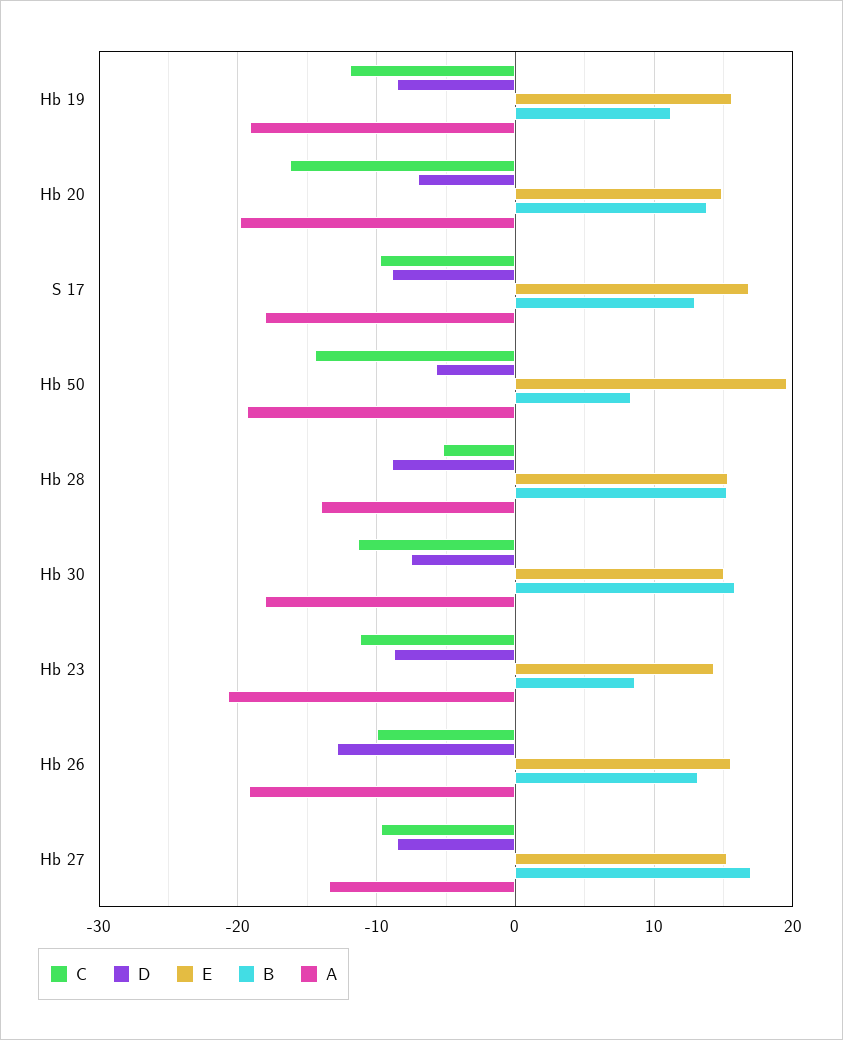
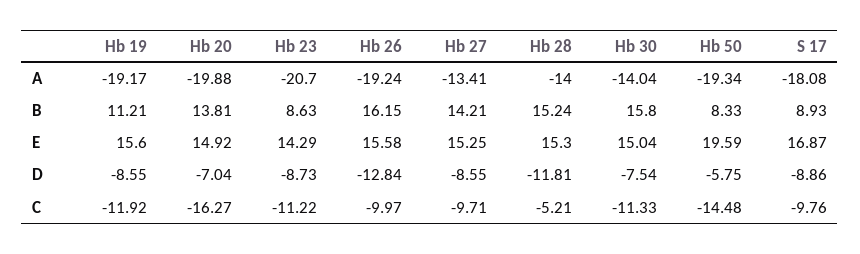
  {
    "C": {
      "Hb 19": -11.92,
      "Hb 20": -16.27,
      "S 17": -9.76,
      "Hb 50": -14.48,
      "Hb 28": -5.21,
      "Hb 30": -11.33,
      "Hb 23": -11.22,
      "Hb 26": -9.97,
      "Hb 27": -9.71
    },
    "D": {
      "Hb 19": -8.55,
      "Hb 20": -7.04,
      "S 17": -8.86,
      "Hb 50": -5.75,
-     "Hb 28": -9,
+     "Hb 28": -11.81,
      "Hb 30": -7.54,
      "Hb 23": -8.73,
      "Hb 26": -12.84,
      "Hb 27": -8.55
    },
    "E": {
      "Hb 19": 15.6,
      "Hb 20": 14.92,
      "S 17": 16.87,
      "Hb 50": 19.59,
      "Hb 28": 15.3,
      "Hb 30": 15.04,
      "Hb 23": 14.29,
      "Hb 26": 15.58,
      "Hb 27": 15.25
    },
    "B": {
      "Hb 19": 11.21,
      "Hb 20": 13.81,
-     "S 17": 13,
+     "S 17": 8.93,
      "Hb 50": 8.33,
      "Hb 28": 15.24,
      "Hb 30": 15.8,
      "Hb 23": 8.63,
-     "Hb 26": 13,
+     "Hb 26": 16.15,
-     "Hb 27": 17
+     "Hb 27": 14.21
    },
    "A": {
      "Hb 19": -19.17,
      "Hb 20": -19.88,
      "S 17": -18.08,
      "Hb 50": -19.34,
      "Hb 28": -14,
-     "Hb 30": -18,
+     "Hb 30": -14.04,
      "Hb 23": -20.7,
      "Hb 26": -19.24,
      "Hb 27": -13.41
    }
  }

